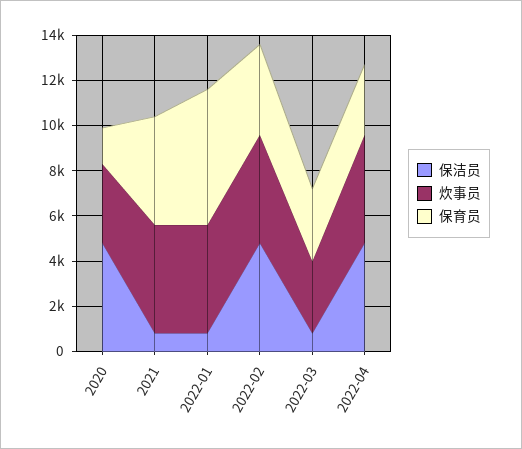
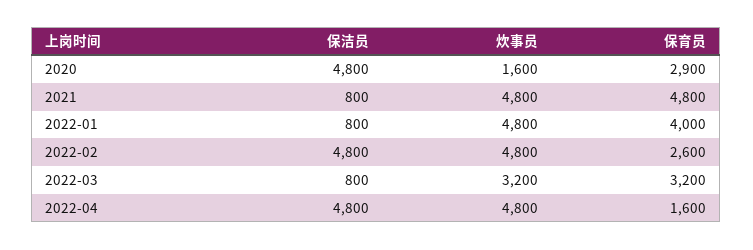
  {
    "保洁员": {
      "2020": 4800,
      "2021": 800,
      "2022-01": 800,
      "2022-02": 4800,
      "2022-03": 800,
      "2022-04": 4800
    },
    "炊事员": {
-     "2020": 3500,
+     "2020": 1600,
      "2021": 4800,
      "2022-01": 4800,
      "2022-02": 4800,
      "2022-03": 3200,
      "2022-04": 4800
    },
    "保育员": {
-     "2020": 1500,
+     "2020": 2900,
      "2021": 4800,
-     "2022-01": 6000,
+     "2022-01": 4000,
-     "2022-02": 4000,
+     "2022-02": 2600,
      "2022-03": 3200,
-     "2022-04": 3000
+     "2022-04": 1600
    }
  }

